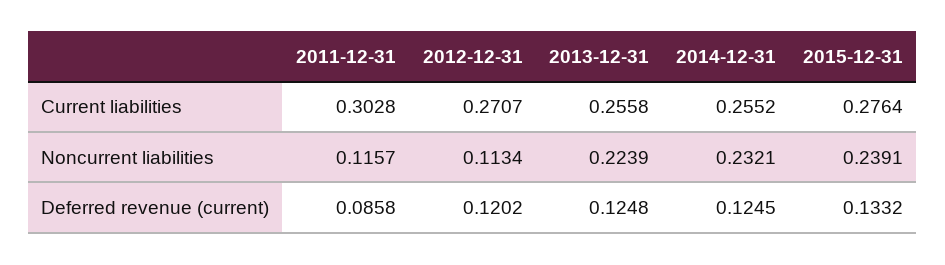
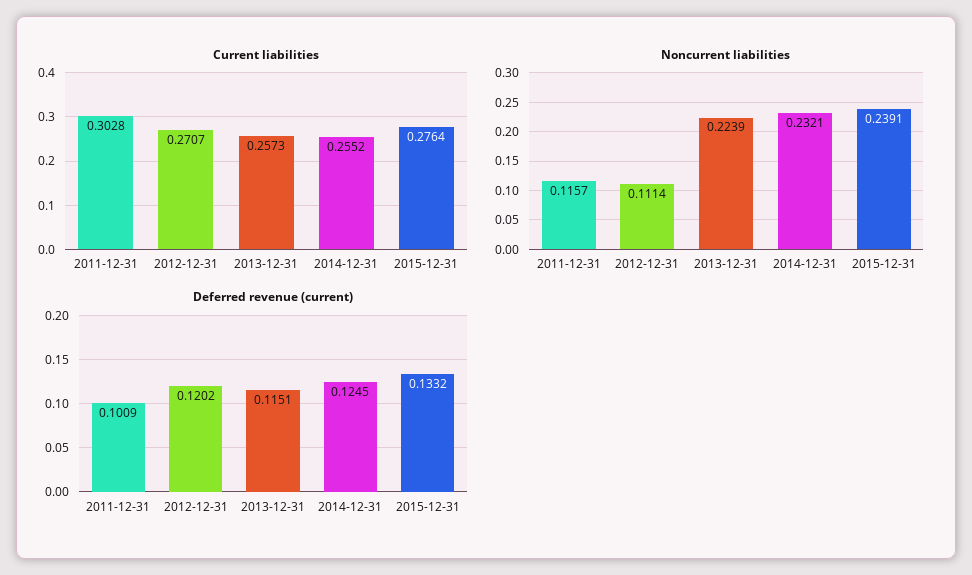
  {
    "Current liabilities": {
      "2011-12-31": 0.3028,
      "2012-12-31": 0.2707,
-     "2013-12-31": 0.2558,
+     "2013-12-31": 0.2573,
      "2014-12-31": 0.2552,
      "2015-12-31": 0.2764
    },
    "Noncurrent liabilities": {
      "2011-12-31": 0.1157,
-     "2012-12-31": 0.1134,
+     "2012-12-31": 0.1114,
      "2013-12-31": 0.2239,
      "2014-12-31": 0.2321,
      "2015-12-31": 0.2391
    },
    "Deferred revenue (current)": {
-     "2011-12-31": 0.0858,
+     "2011-12-31": 0.1009,
      "2012-12-31": 0.1202,
-     "2013-12-31": 0.1248,
+     "2013-12-31": 0.1151,
      "2014-12-31": 0.1245,
      "2015-12-31": 0.1332
    }
  }

